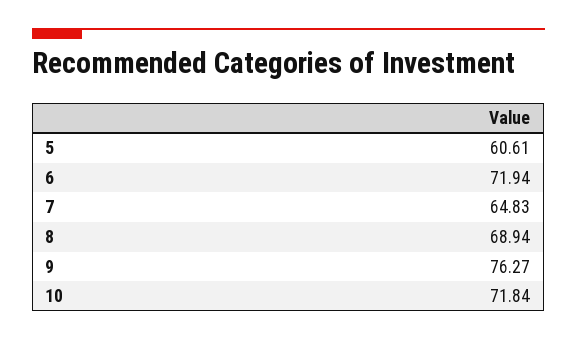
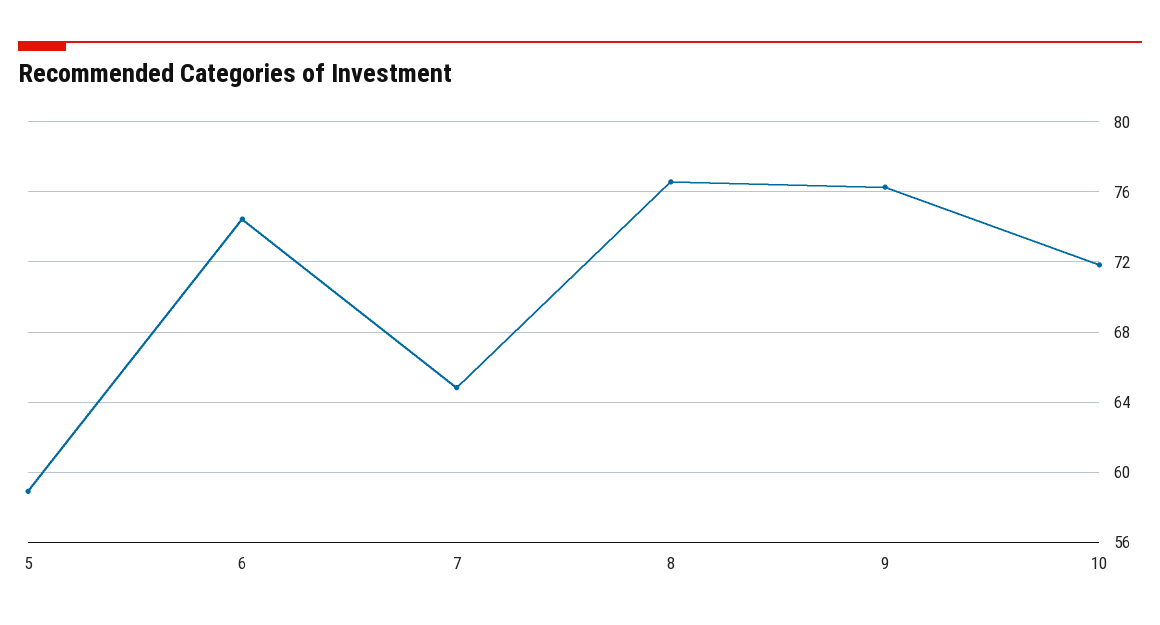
  {
-   "5": 60.61,
+   "5": 59,
-   "6": 71.94,
+   "6": 74.5,
    "7": 64.83,
-   "8": 68.94,
+   "8": 76.5,
    "9": 76.27,
    "10": 71.84
  }

